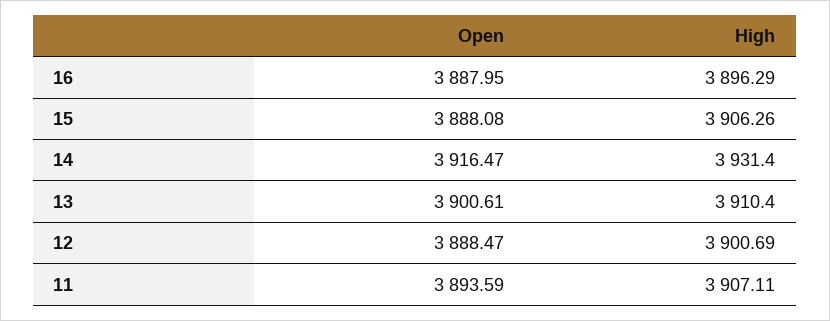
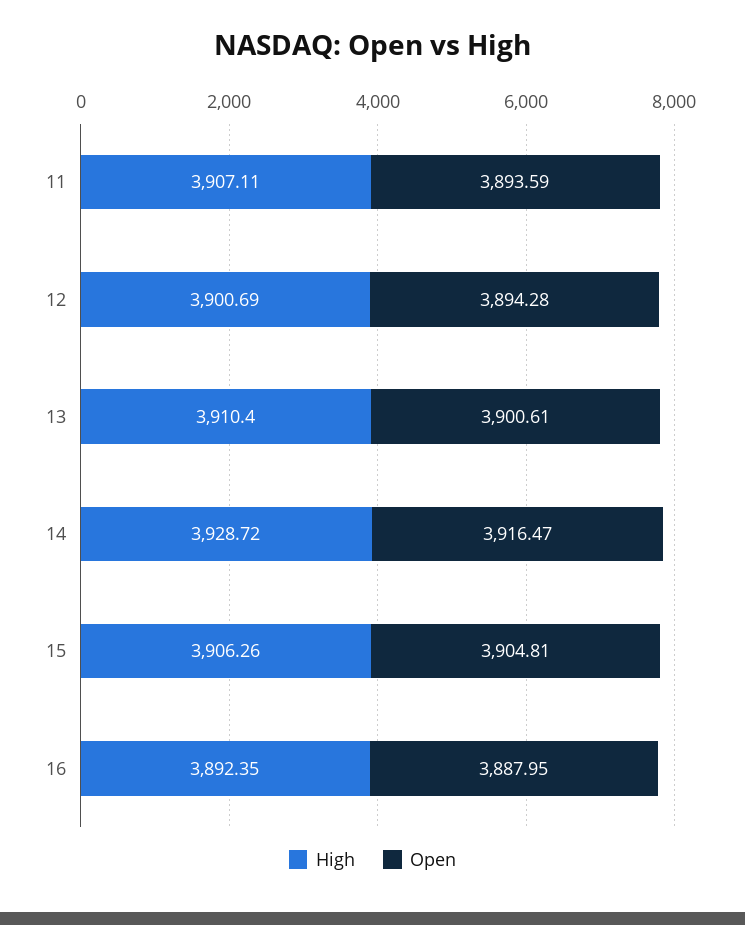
  {
    "Open": {
      "16": 3887.95,
-     "15": 3888.08,
+     "15": 3904.81,
      "14": 3916.47,
      "13": 3900.61,
-     "12": 3888.47,
+     "12": 3894.28,
      "11": 3893.59
    },
    "High": {
-     "16": 3896.29,
+     "16": 3892.35,
      "15": 3906.26,
-     "14": 3931.4,
+     "14": 3928.72,
      "13": 3910.4,
      "12": 3900.69,
      "11": 3907.11
    }
  }

